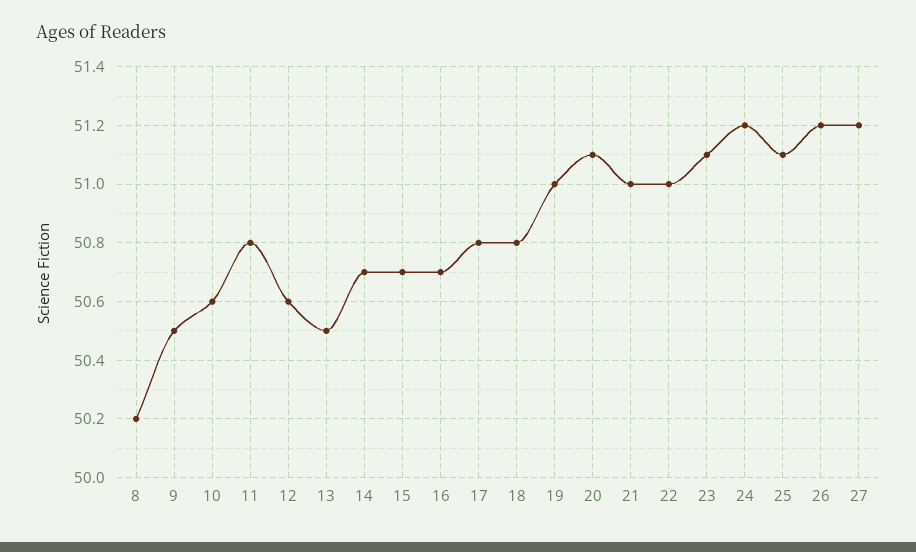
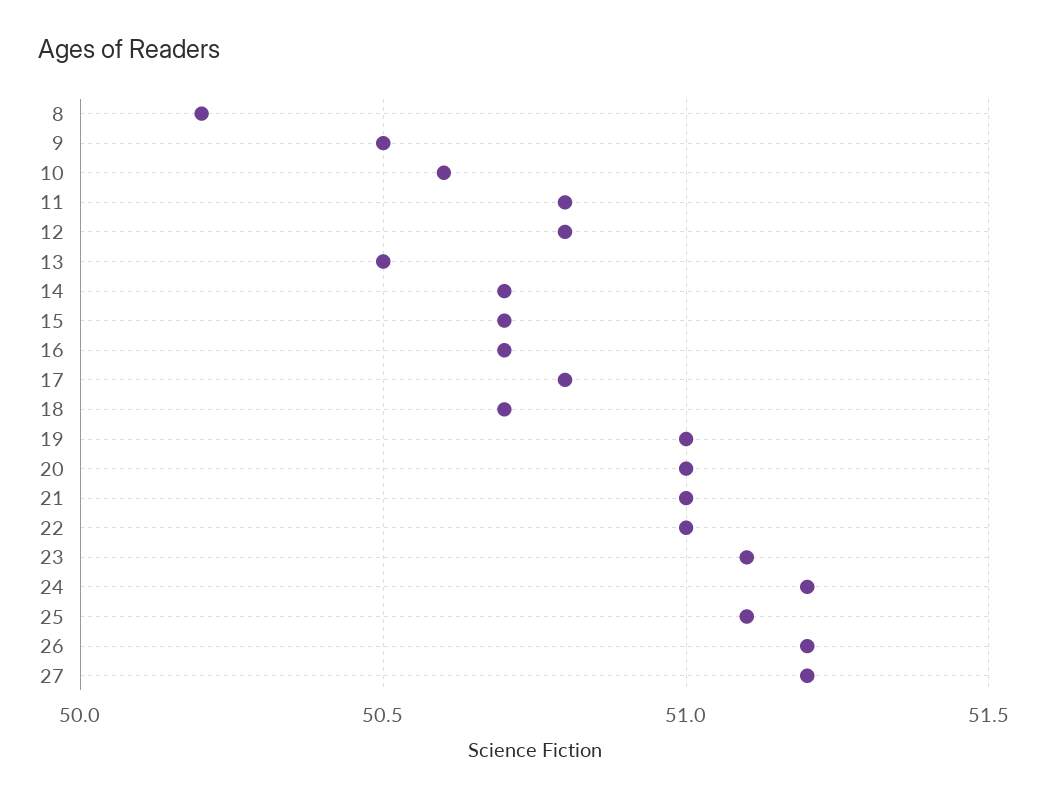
  {
    "8": 50.2,
    "9": 50.5,
    "10": 50.6,
    "11": 50.8,
-   "12": 50.6,
+   "12": 50.8,
    "13": 50.5,
    "14": 50.7,
    "15": 50.7,
    "16": 50.7,
    "17": 50.8,
-   "18": 50.8,
+   "18": 50.7,
    "19": 51,
-   "20": 51.1,
+   "20": 51,
    "21": 51,
    "22": 51,
    "23": 51.1,
    "24": 51.2,
    "25": 51.1,
    "26": 51.2,
    "27": 51.2
  }

